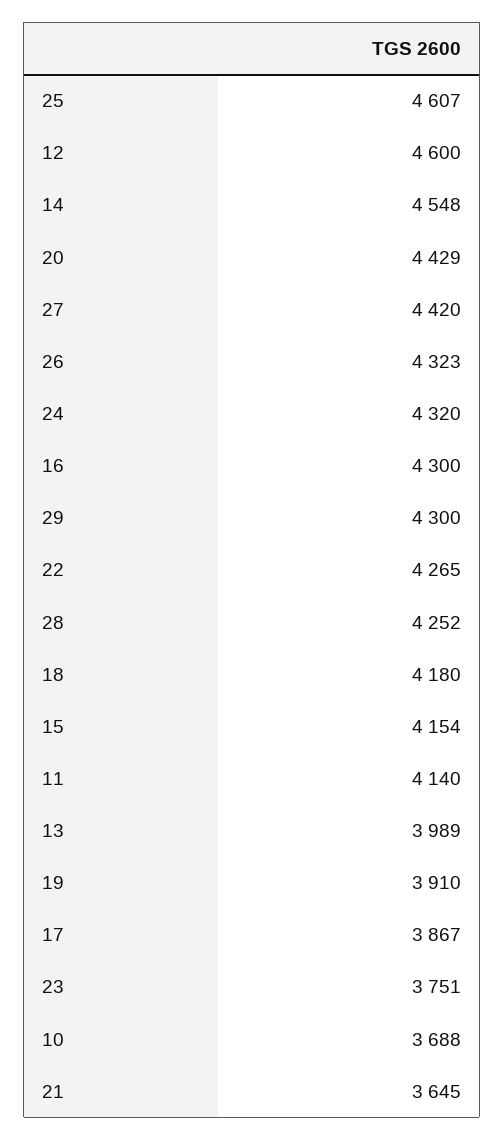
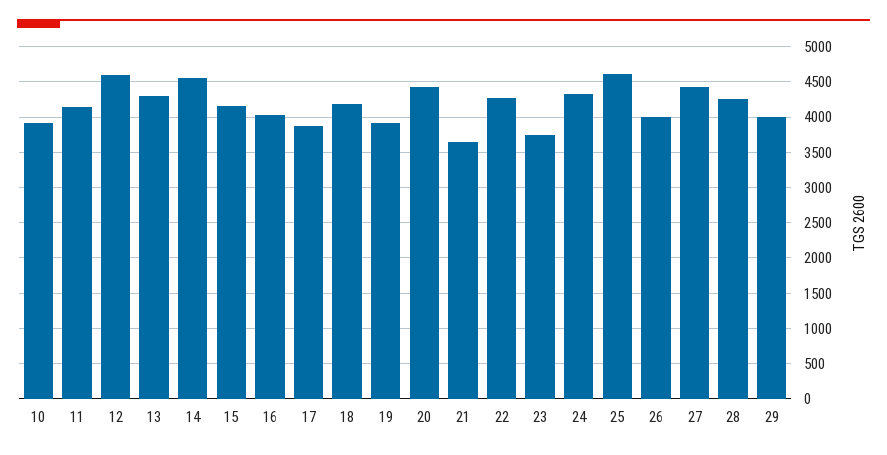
  {
    "25": 4607,
    "12": 4600,
    "14": 4548,
    "20": 4429,
    "27": 4420,
-   "26": 4323,
+   "26": 4000,
    "24": 4320,
-   "16": 4300,
+   "16": 4000,
-   "29": 4300,
+   "29": 4000,
    "22": 4265,
    "28": 4252,
    "18": 4180,
    "15": 4154,
    "11": 4140,
-   "13": 3989,
+   "13": 4300,
    "19": 3910,
    "17": 3867,
    "23": 3751,
-   "10": 3688,
+   "10": 3900,
    "21": 3645
  }

